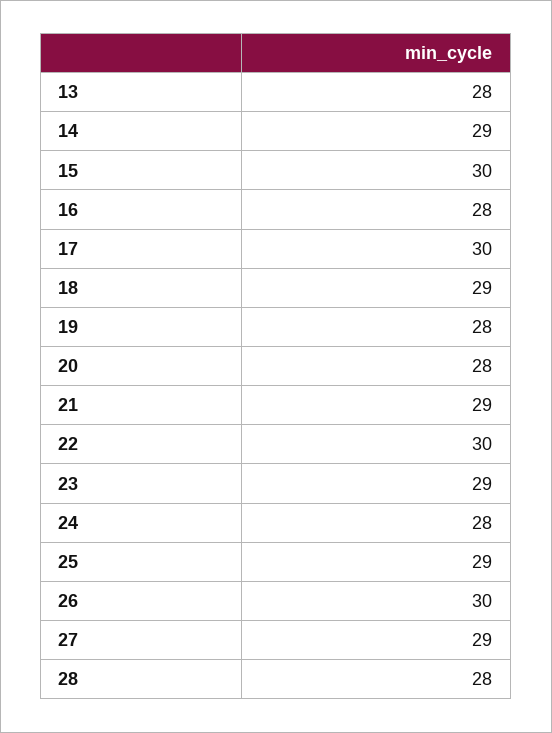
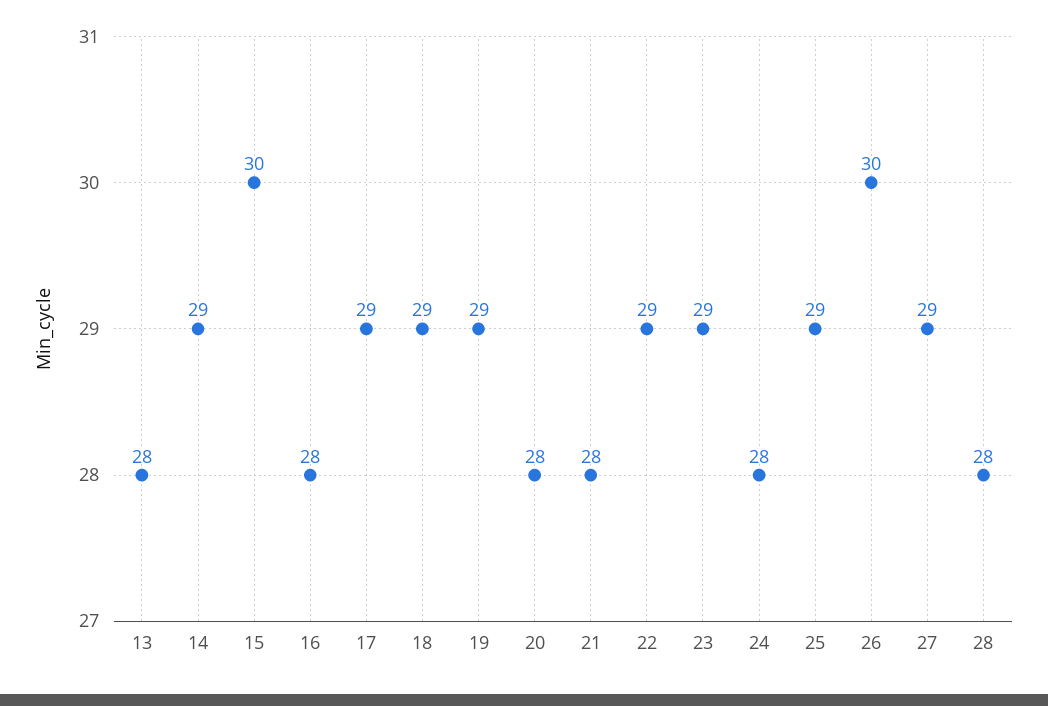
  {
    "13": 28,
    "14": 29,
    "15": 30,
    "16": 28,
-   "17": 30,
+   "17": 29,
    "18": 29,
-   "19": 28,
+   "19": 29,
    "20": 28,
-   "21": 29,
+   "21": 28,
-   "22": 30,
+   "22": 29,
    "23": 29,
    "24": 28,
    "25": 29,
    "26": 30,
    "27": 29,
    "28": 28
  }

